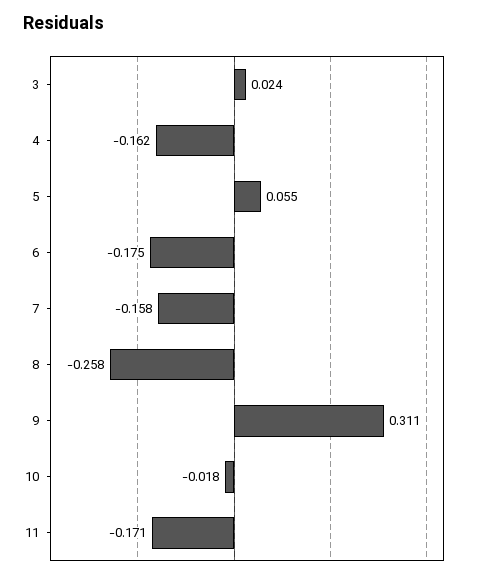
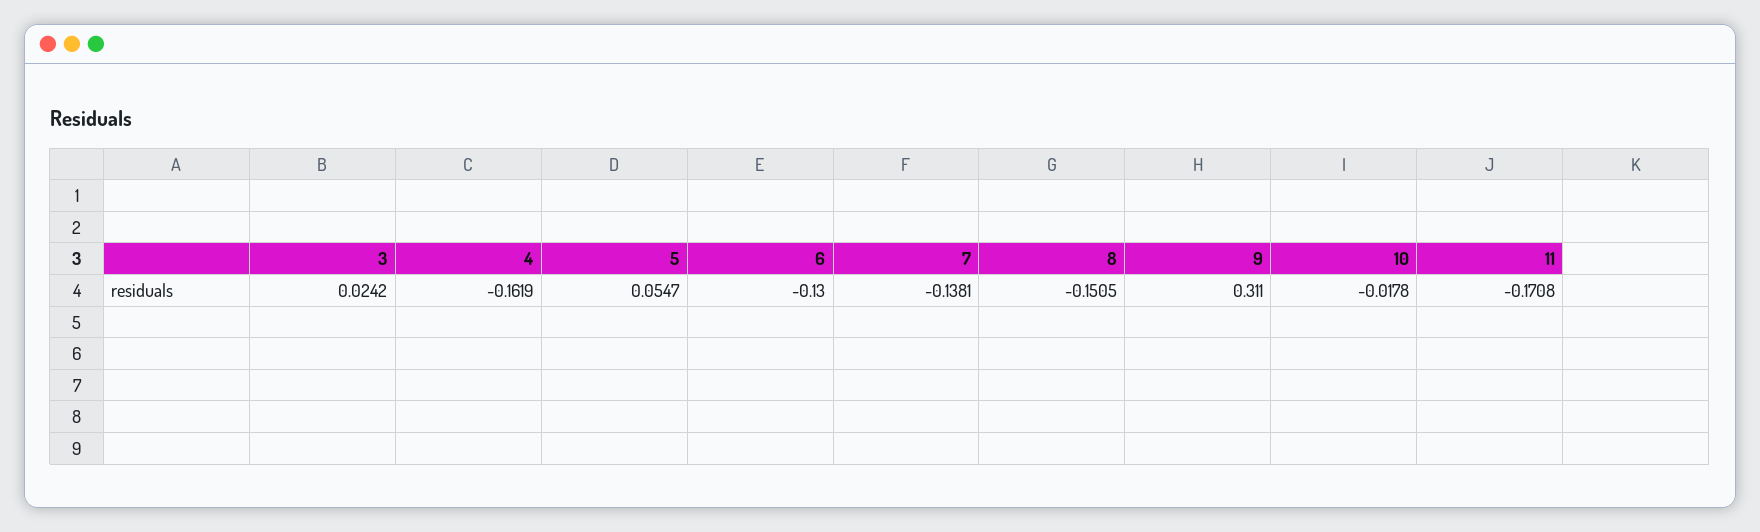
  {
    "3": 0.0242,
    "4": -0.1619,
    "5": 0.0547,
-   "6": -0.175,
+   "6": -0.13,
-   "7": -0.158,
+   "7": -0.1381,
-   "8": -0.258,
+   "8": -0.1505,
    "9": 0.311,
    "10": -0.0178,
    "11": -0.1708
  }

